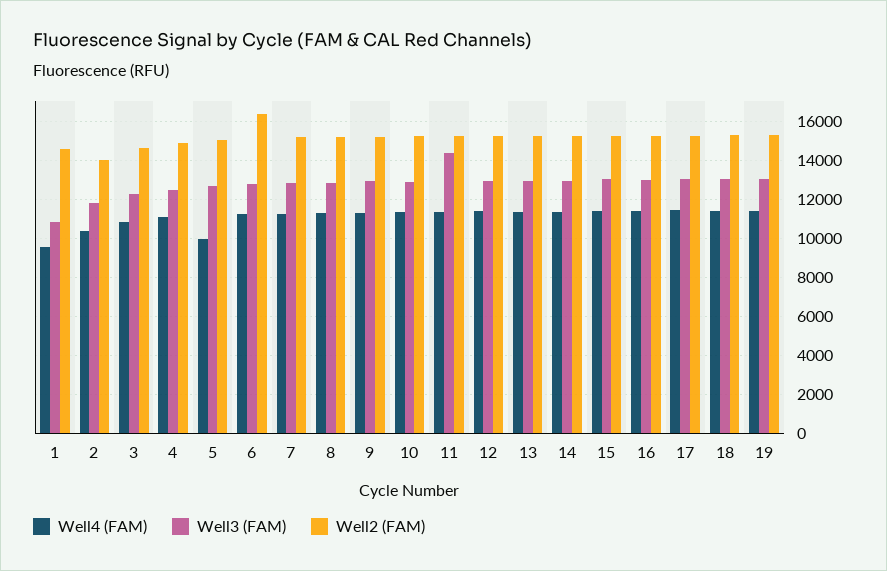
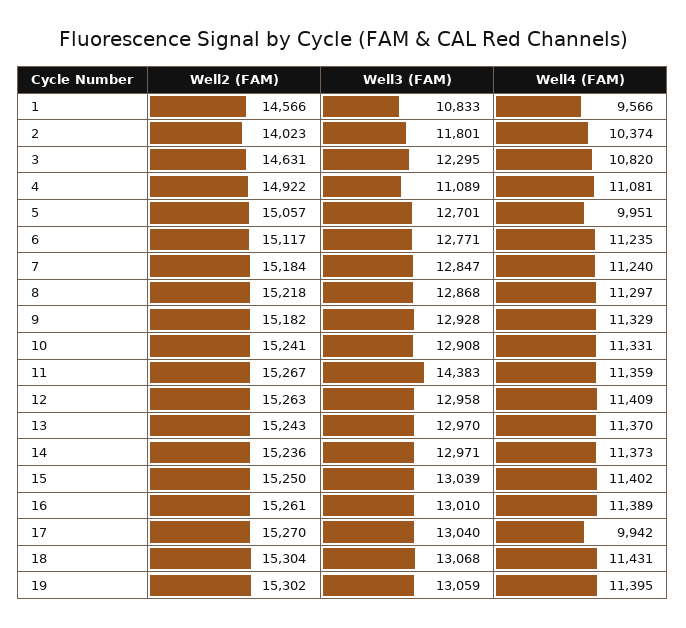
  {
    "Well4 (FAM)": {
      "1": 9566,
      "2": 10374,
      "3": 10820,
      "4": 11081,
      "5": 9951,
      "6": 11235,
      "7": 11240,
      "8": 11297,
      "9": 11329,
      "10": 11331,
      "11": 11359,
      "12": 11409,
      "13": 11370,
      "14": 11373,
      "15": 11402,
      "16": 11389,
-     "17": 11500,
+     "17": 9942,
      "18": 11431,
      "19": 11395
    },
    "Well3 (FAM)": {
      "1": 10833,
      "2": 11801,
      "3": 12295,
-     "4": 12500,
+     "4": 11089,
      "5": 12701,
      "6": 12771,
      "7": 12847,
      "8": 12868,
      "9": 12928,
      "10": 12908,
      "11": 14383,
      "12": 12958,
      "13": 12970,
      "14": 12971,
      "15": 13039,
      "16": 13010,
      "17": 13040,
      "18": 13068,
      "19": 13059
    },
    "Well2 (FAM)": {
      "1": 14566,
      "2": 14023,
      "3": 14631,
      "4": 14922,
      "5": 15057,
-     "6": 16500,
+     "6": 15117,
      "7": 15184,
      "8": 15218,
      "9": 15182,
      "10": 15241,
      "11": 15267,
      "12": 15263,
      "13": 15243,
      "14": 15236,
      "15": 15250,
      "16": 15261,
      "17": 15270,
      "18": 15304,
      "19": 15302
    }
  }

